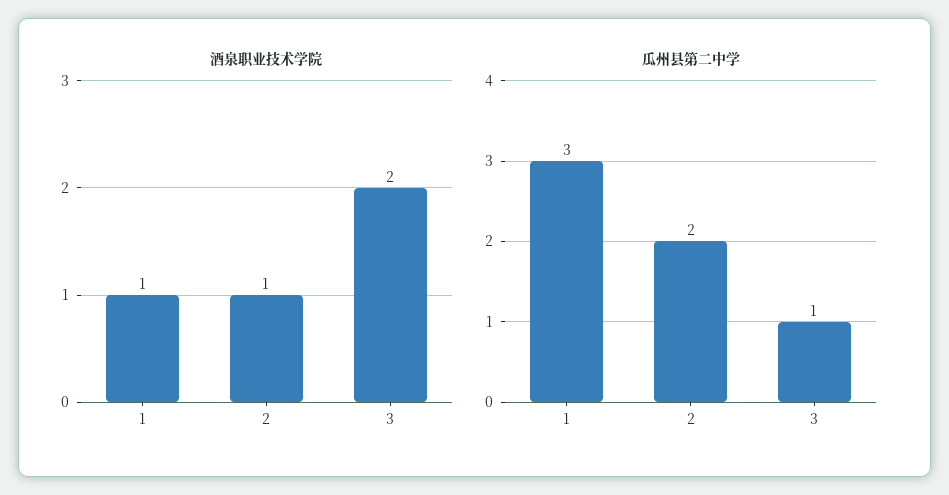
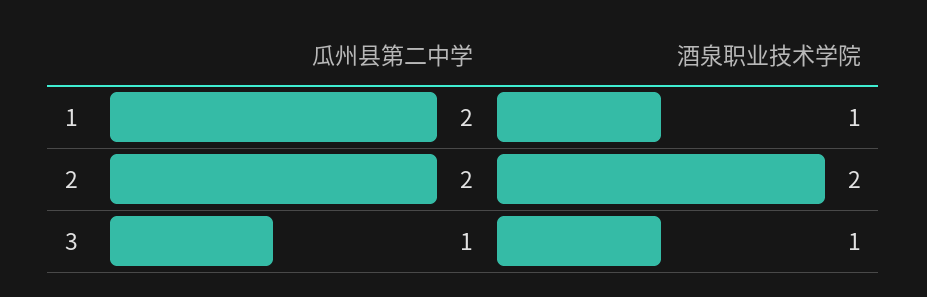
  {
    "酒泉职业技术学院": {
      "1": 1,
-     "2": 1,
+     "2": 2,
-     "3": 2
+     "3": 1
    },
    "瓜州县第二中学": {
-     "1": 3,
+     "1": 2,
      "2": 2,
      "3": 1
    }
  }

